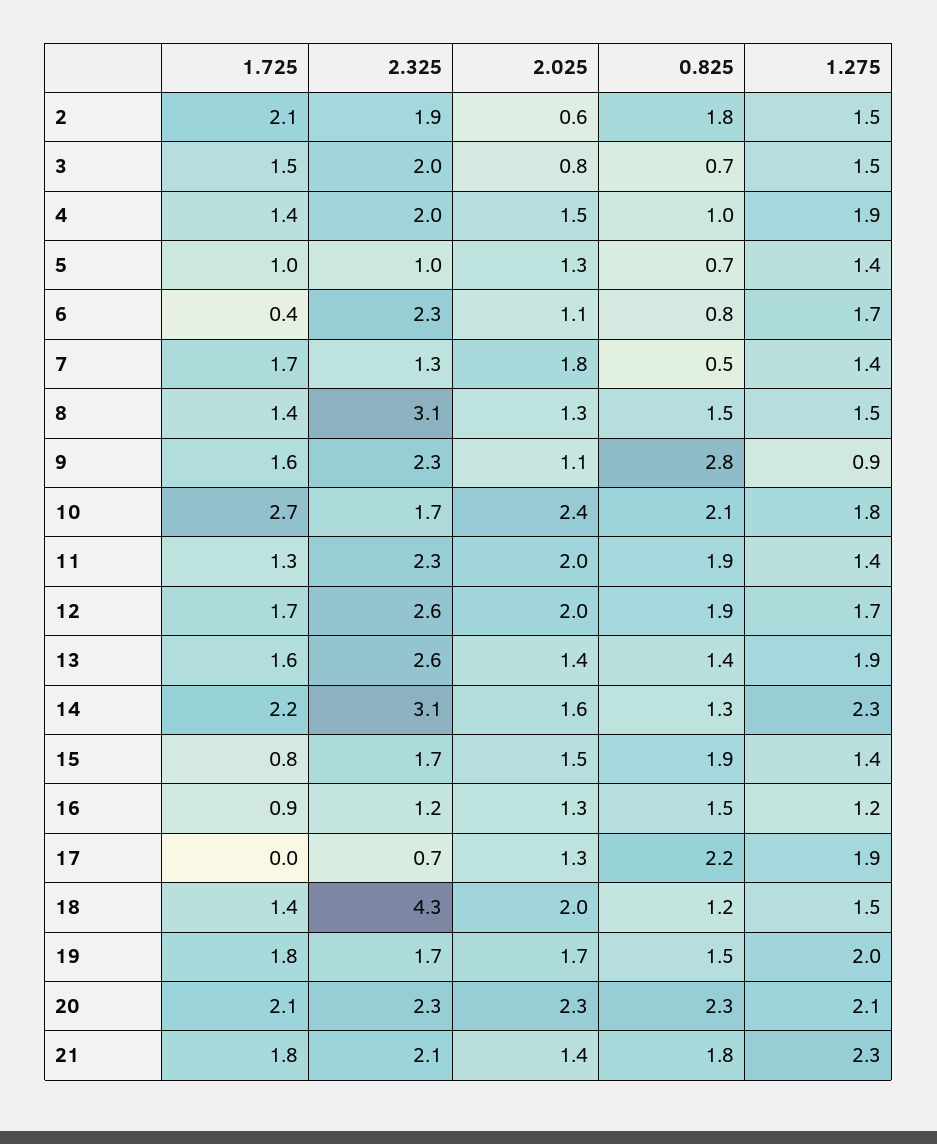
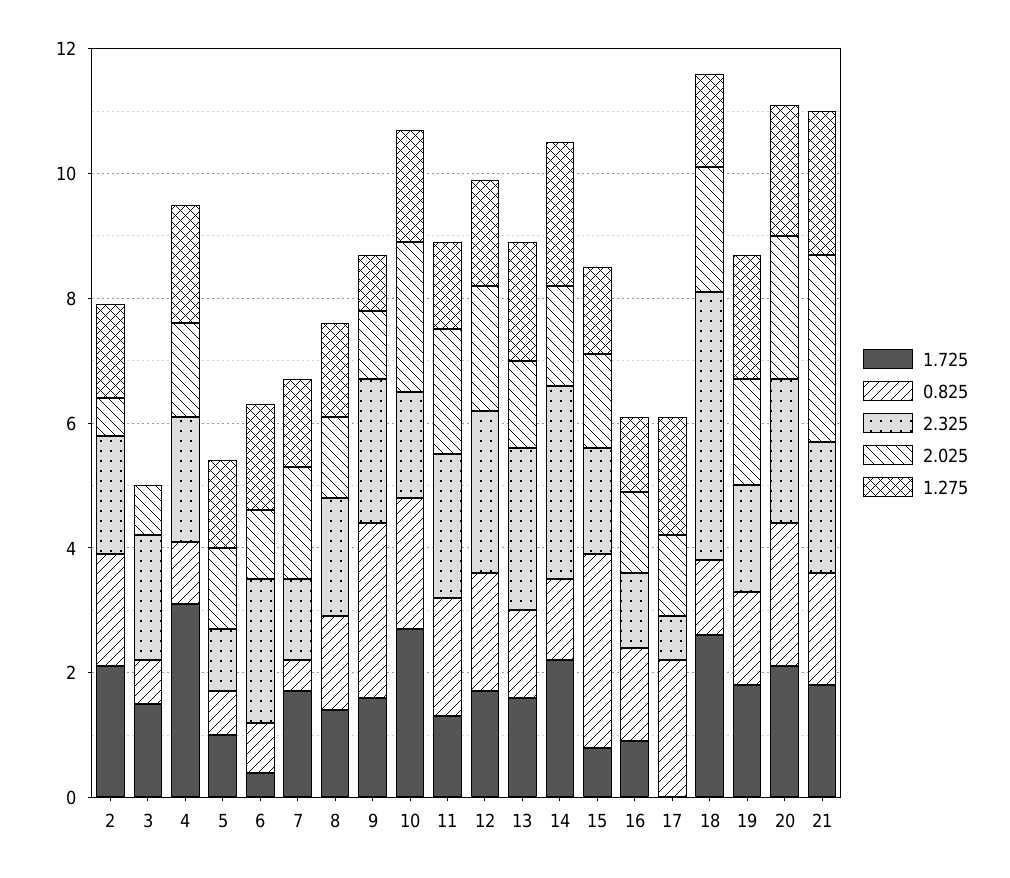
  {
    "1.725": {
      "2": 2.1,
      "3": 1.5,
-     "4": 1.4,
+     "4": 3,
      "5": 1,
      "6": 0.4,
      "7": 1.7,
      "8": 1.4,
      "9": 1.6,
      "10": 2.7,
      "11": 1.3,
      "12": 1.7,
      "13": 1.6,
      "14": 2.2,
      "15": 0.8,
      "16": 0.9,
      "17": 0,
-     "18": 1.4,
+     "18": 2.5,
      "19": 1.8,
      "20": 2.1,
      "21": 1.8
    },
    "2.325": {
      "2": 1.9,
      "3": 2,
      "4": 2,
      "5": 1,
      "6": 2.3,
      "7": 1.3,
-     "8": 3.1,
+     "8": 2,
      "9": 2.3,
      "10": 1.7,
      "11": 2.3,
      "12": 2.6,
      "13": 2.6,
      "14": 3.1,
      "15": 1.7,
      "16": 1.2,
      "17": 0.7,
      "18": 4.3,
      "19": 1.7,
      "20": 2.3,
      "21": 2.1
    },
    "2.025": {
      "2": 0.6,
      "3": 0.8,
      "4": 1.5,
      "5": 1.3,
      "6": 1.1,
      "7": 1.8,
      "8": 1.3,
      "9": 1.1,
      "10": 2.4,
      "11": 2,
      "12": 2,
      "13": 1.4,
      "14": 1.6,
      "15": 1.5,
      "16": 1.3,
      "17": 1.3,
      "18": 2,
      "19": 1.7,
      "20": 2.3,
-     "21": 1.4
+     "21": 3
    },
    "0.825": {
      "2": 1.8,
      "3": 0.7,
      "4": 1,
      "5": 0.7,
      "6": 0.8,
      "7": 0.5,
      "8": 1.5,
      "9": 2.8,
      "10": 2.1,
      "11": 1.9,
      "12": 1.9,
      "13": 1.4,
      "14": 1.3,
-     "15": 1.9,
+     "15": 3,
      "16": 1.5,
      "17": 2.2,
      "18": 1.2,
      "19": 1.5,
      "20": 2.3,
      "21": 1.8
    },
    "1.275": {
      "2": 1.5,
-     "3": 1.5,
+     "3": 0,
      "4": 1.9,
      "5": 1.4,
      "6": 1.7,
      "7": 1.4,
      "8": 1.5,
      "9": 0.9,
      "10": 1.8,
      "11": 1.4,
      "12": 1.7,
      "13": 1.9,
      "14": 2.3,
      "15": 1.4,
      "16": 1.2,
      "17": 1.9,
      "18": 1.5,
      "19": 2,
      "20": 2.1,
      "21": 2.3
    }
  }

